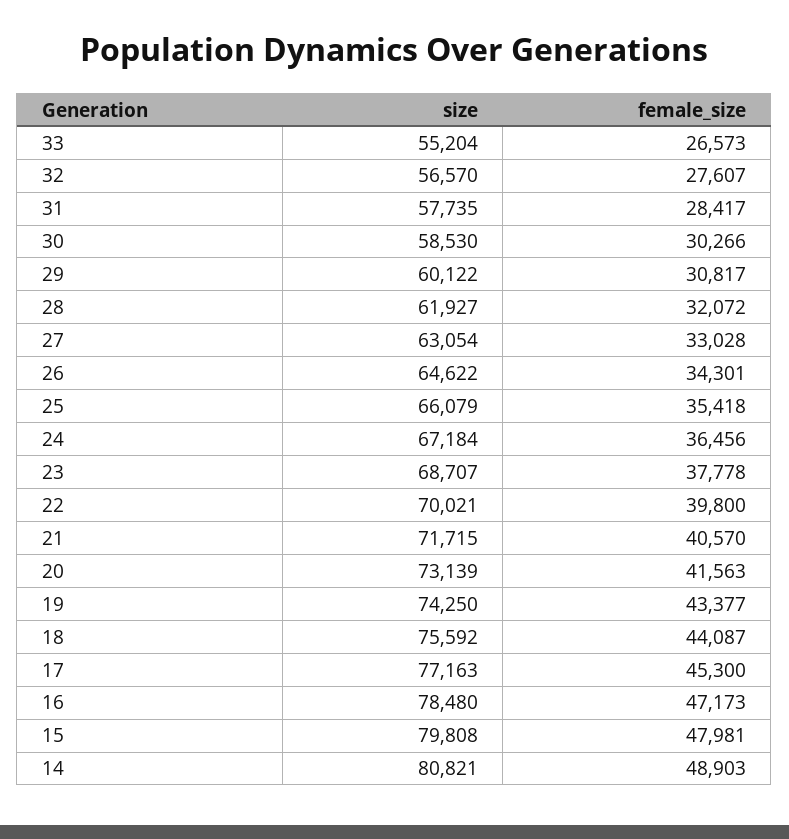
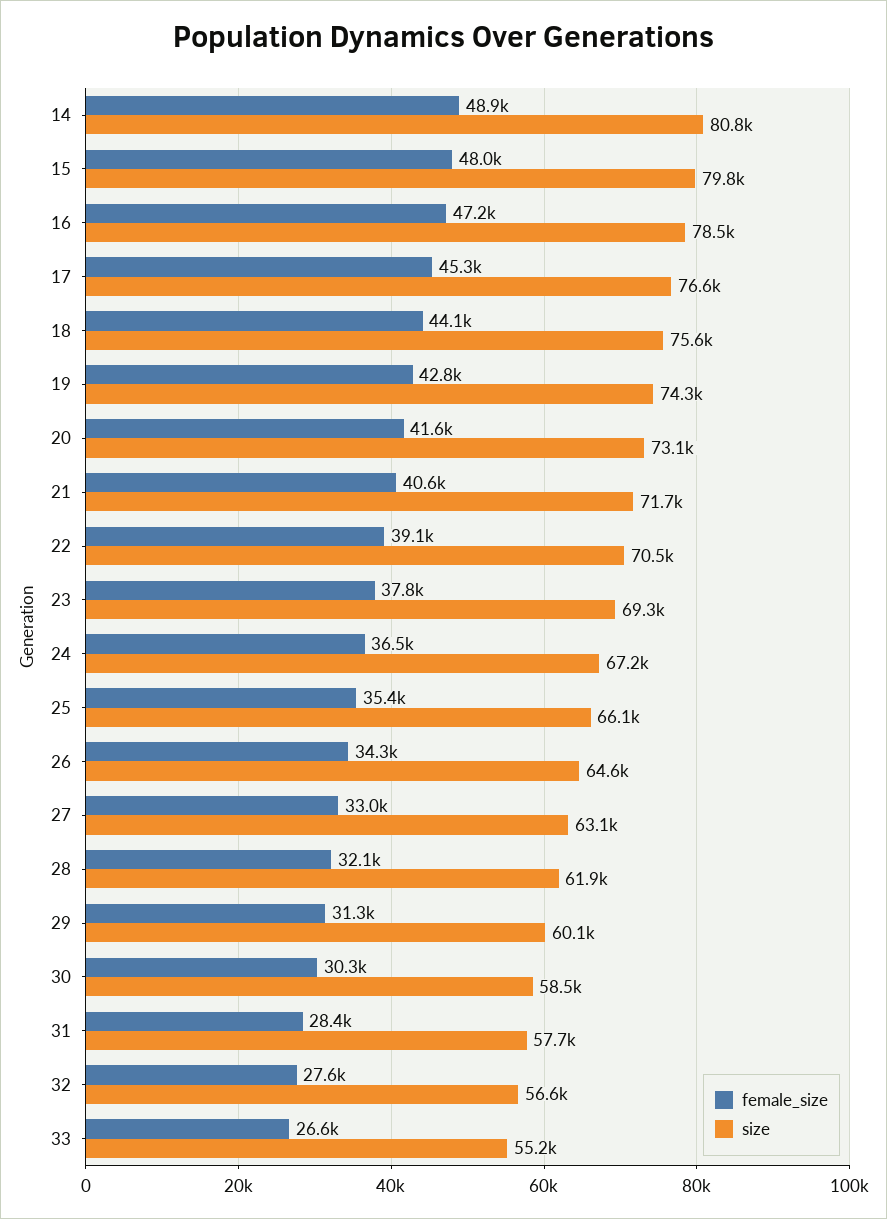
  {
    "size": {
      "33": 55204,
      "32": 56570,
      "31": 57735,
      "30": 58530,
      "29": 60122,
      "28": 61927,
      "27": 63054,
      "26": 64622,
      "25": 66079,
      "24": 67184,
-     "23": 68707,
+     "23": 69300,
-     "22": 70021,
+     "22": 70500,
      "21": 71715,
      "20": 73139,
      "19": 74250,
      "18": 75592,
-     "17": 77163,
+     "17": 76600,
      "16": 78480,
      "15": 79808,
      "14": 80821
    },
    "female_size": {
      "33": 26573,
      "32": 27607,
      "31": 28417,
      "30": 30266,
-     "29": 30817,
+     "29": 31300,
      "28": 32072,
      "27": 33028,
      "26": 34301,
      "25": 35418,
      "24": 36456,
      "23": 37778,
-     "22": 39800,
+     "22": 39100,
      "21": 40570,
      "20": 41563,
-     "19": 43377,
+     "19": 42800,
      "18": 44087,
      "17": 45300,
      "16": 47173,
      "15": 47981,
      "14": 48903
    }
  }

